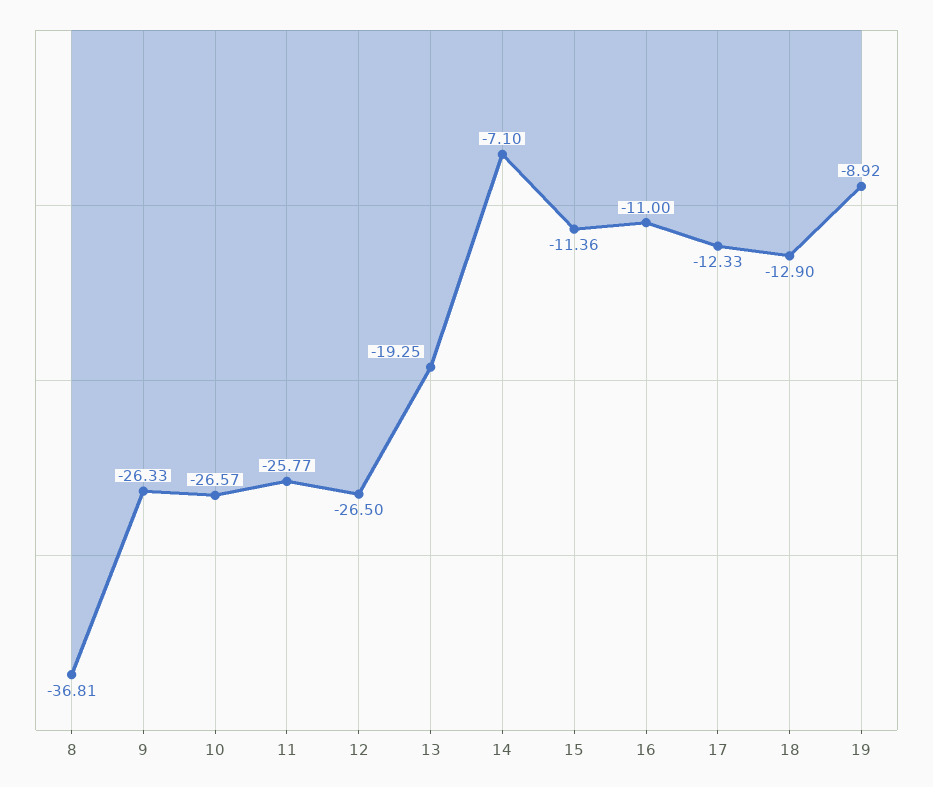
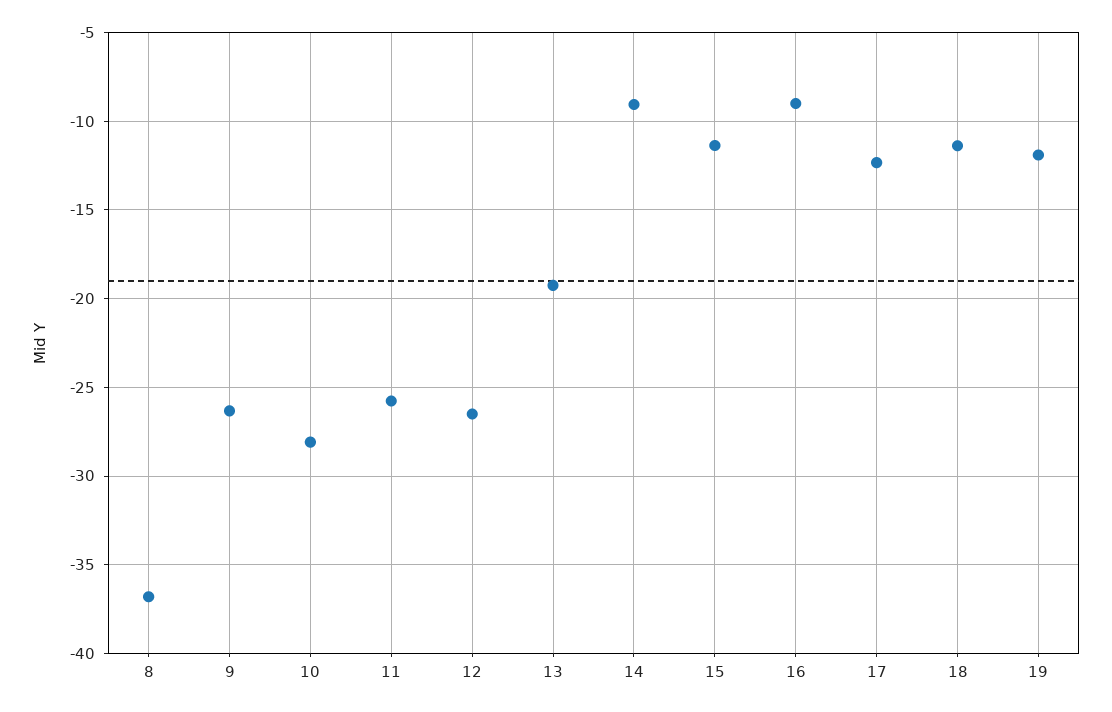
  {
    "8": -36.81,
    "9": -26.33,
-   "10": -26.57,
+   "10": -28,
    "11": -25.77,
    "12": -26.5,
    "13": -19.25,
-   "14": -7.1,
+   "14": -9,
    "15": -11.36,
-   "16": -11,
+   "16": -9,
    "17": -12.33,
-   "18": -12.9,
+   "18": -11.5,
-   "19": -8.92
+   "19": -12
  }

